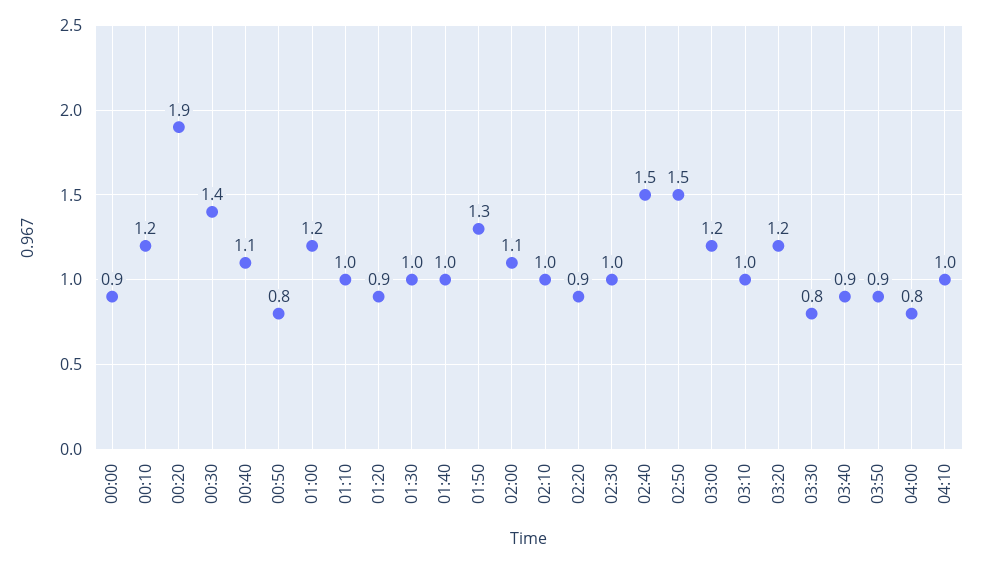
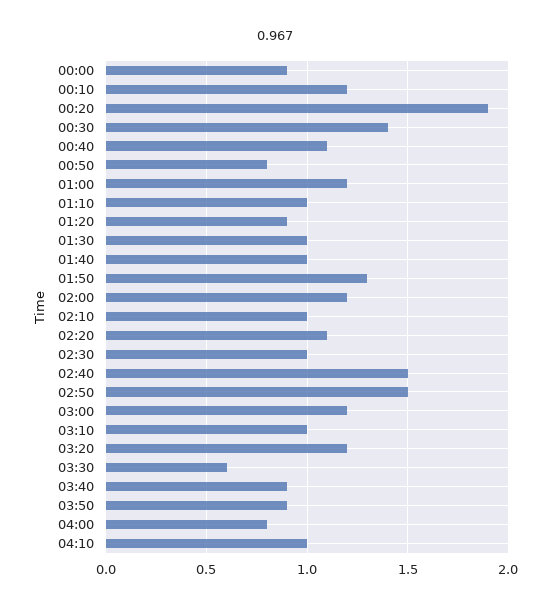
  {
    "00:00": 0.9,
    "00:10": 1.2,
    "00:20": 1.9,
    "00:30": 1.4,
    "00:40": 1.1,
    "00:50": 0.8,
    "01:00": 1.2,
    "01:10": 1,
    "01:20": 0.9,
    "01:30": 1,
    "01:40": 1,
    "01:50": 1.3,
-   "02:00": 1.1,
+   "02:00": 1.2,
    "02:10": 1,
-   "02:20": 0.9,
+   "02:20": 1.1,
    "02:30": 1,
    "02:40": 1.5,
    "02:50": 1.5,
    "03:00": 1.2,
    "03:10": 1,
    "03:20": 1.2,
-   "03:30": 0.8,
+   "03:30": 0.6,
    "03:40": 0.9,
    "03:50": 0.9,
    "04:00": 0.8,
    "04:10": 1
  }

